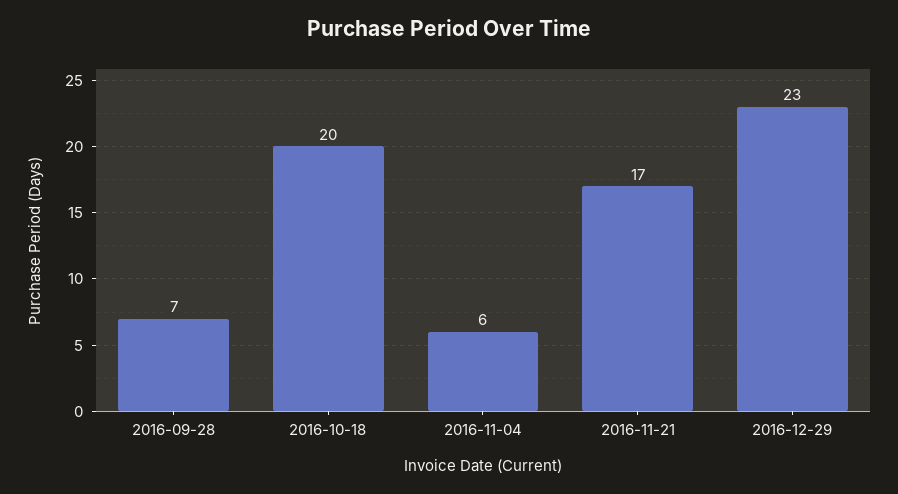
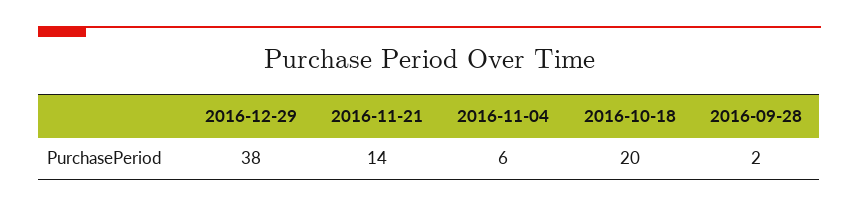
  {
-   "2016-09-28": 7,
+   "2016-09-28": 2,
    "2016-10-18": 20,
    "2016-11-04": 6,
-   "2016-11-21": 17,
+   "2016-11-21": 14,
-   "2016-12-29": 23
+   "2016-12-29": 38
  }

